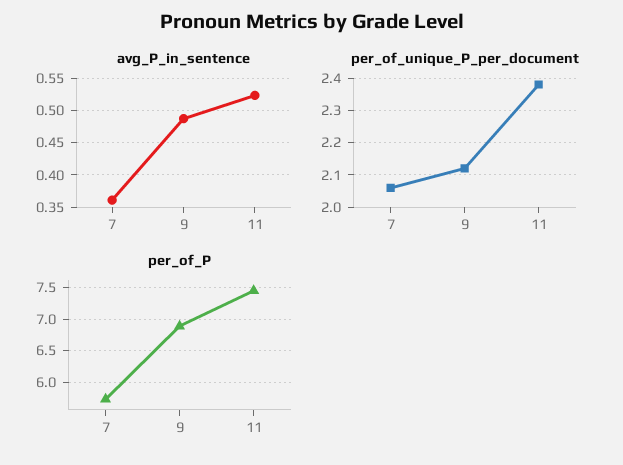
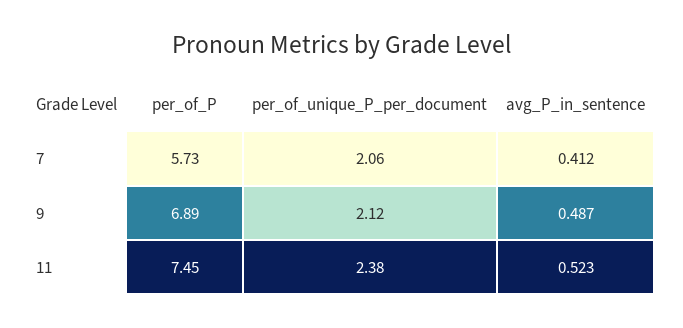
  {
    "avg_P_in_sentence": {
-     "7": 0.36,
+     "7": 0.412,
      "9": 0.487,
      "11": 0.523
    },
    "per_of_unique_P_per_document": {
      "7": 2.06,
      "9": 2.12,
      "11": 2.38
    },
    "per_of_P": {
      "7": 5.73,
      "9": 6.89,
      "11": 7.45
    }
  }

